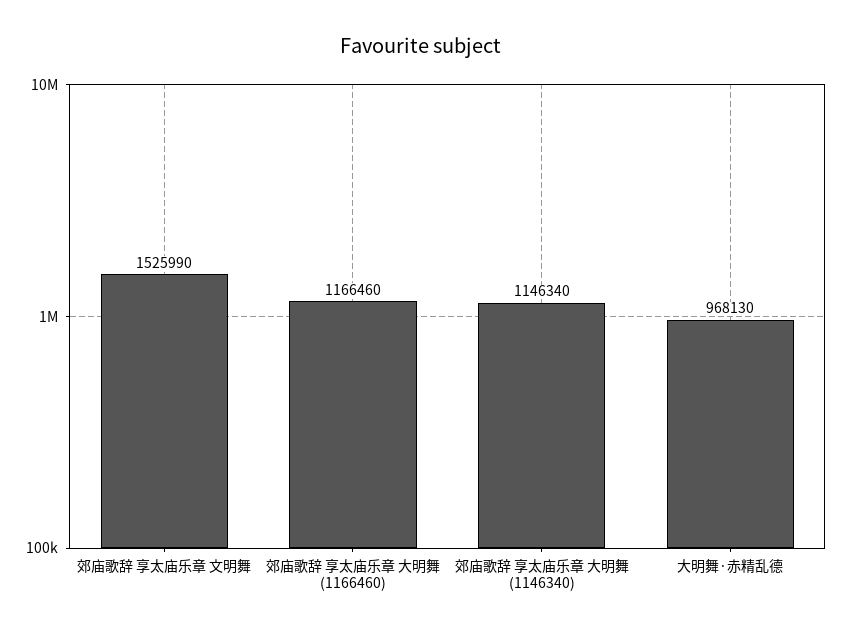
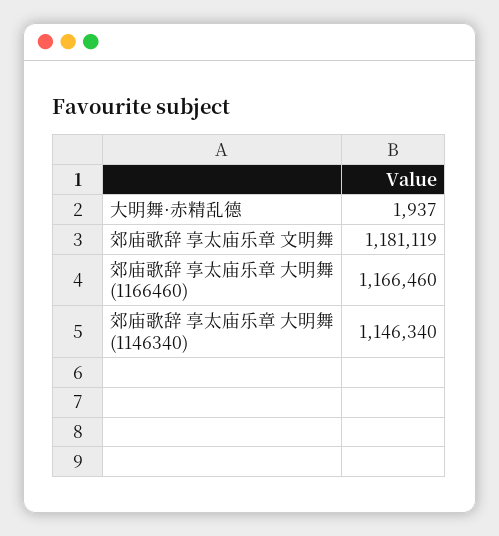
  {
-   "郊庙歌辞 享太庙乐章 文明舞": 1525990,
+   "郊庙歌辞 享太庙乐章 文明舞": 1181119,
    "郊庙歌辞 享太庙乐章 大明舞 (1166460)": 1166460,
    "郊庙歌辞 享太庙乐章 大明舞 (1146340)": 1146340,
-   "大明舞·赤精乱德": 968130
+   "大明舞·赤精乱德": 1937
  }

